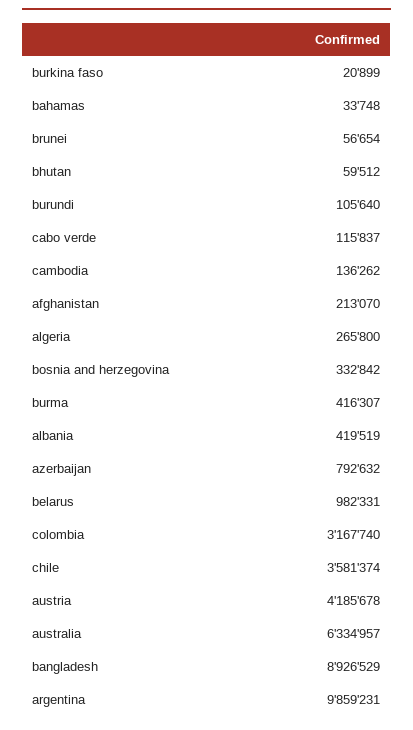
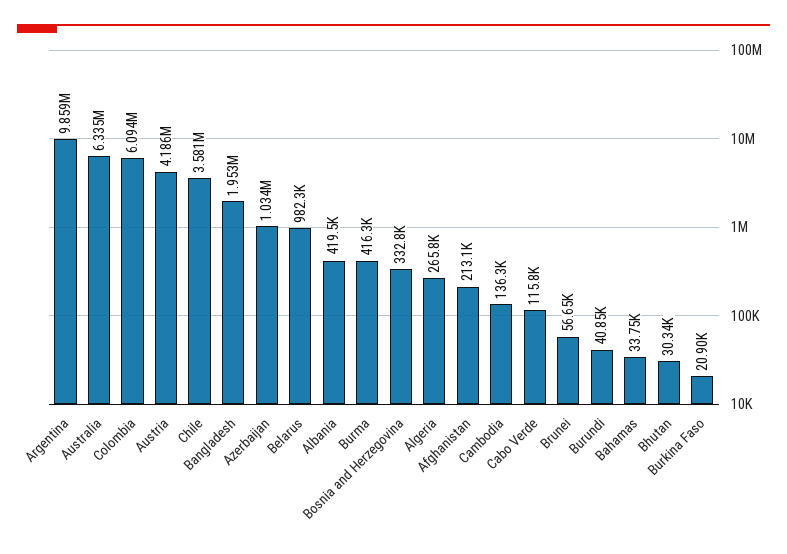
  {
    "burkina faso": 20899,
    "bahamas": 33748,
    "brunei": 56654,
-   "bhutan": 59512,
+   "bhutan": 30340,
-   "burundi": 105640,
+   "burundi": 40850,
    "cabo verde": 115837,
    "cambodia": 136262,
    "afghanistan": 213070,
    "algeria": 265800,
    "bosnia and herzegovina": 332842,
    "burma": 416307,
    "albania": 419519,
-   "azerbaijan": 792632,
+   "azerbaijan": 1034000,
    "belarus": 982331,
-   "colombia": 3167740,
+   "colombia": 6094000,
    "chile": 3581374,
    "austria": 4185678,
    "australia": 6334957,
-   "bangladesh": 8926529,
+   "bangladesh": 1953000,
    "argentina": 9859231
  }

